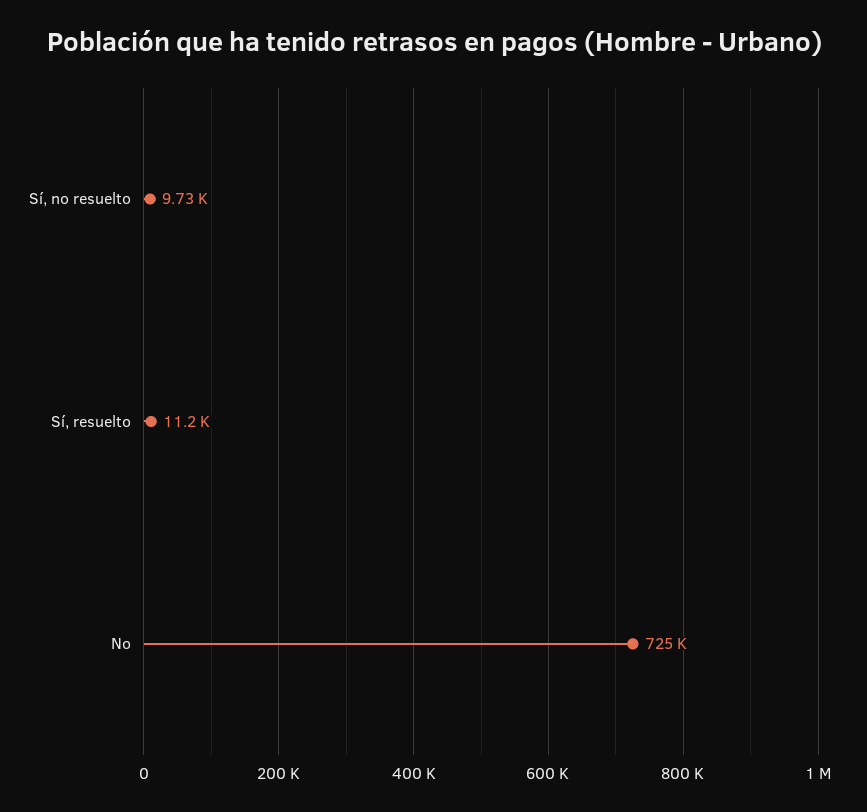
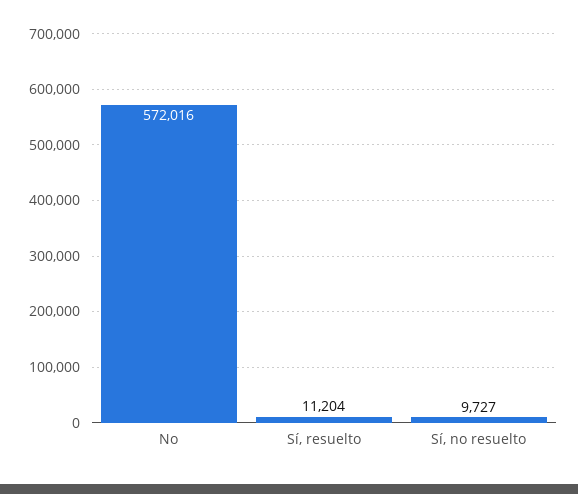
  {
    "Sí, no resuelto": 9727,
    "Sí, resuelto": 11204,
-   "No": 725000
+   "No": 572016
  }

